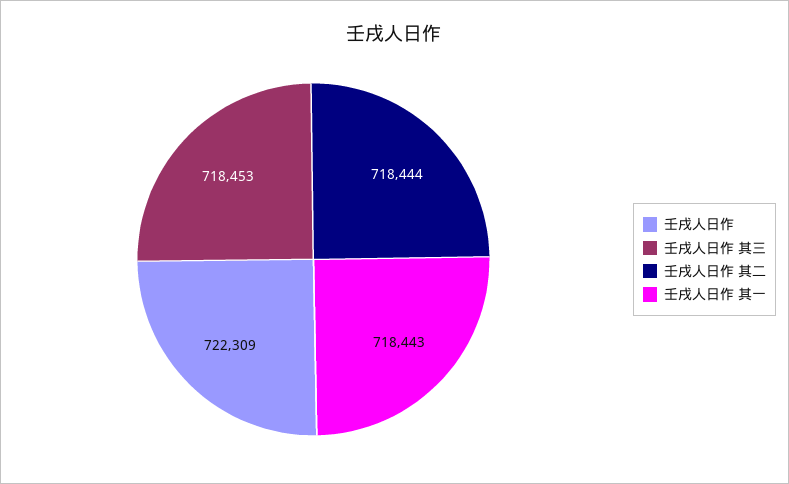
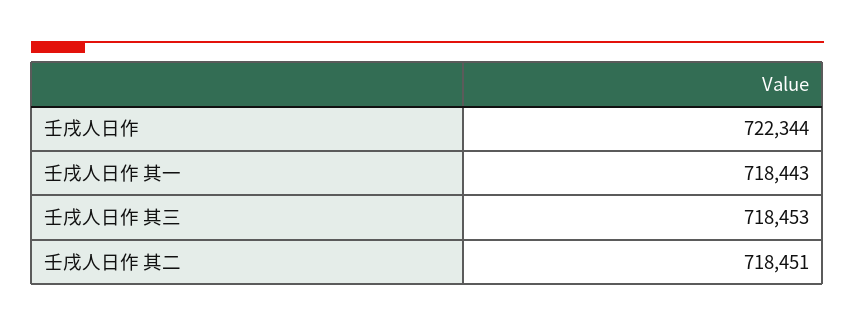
  {
-   "壬戌人日作": 722309,
+   "壬戌人日作": 722344,
    "壬戌人日作 其三": 718453,
-   "壬戌人日作 其二": 718444,
+   "壬戌人日作 其二": 718451,
    "壬戌人日作 其一": 718443
  }

